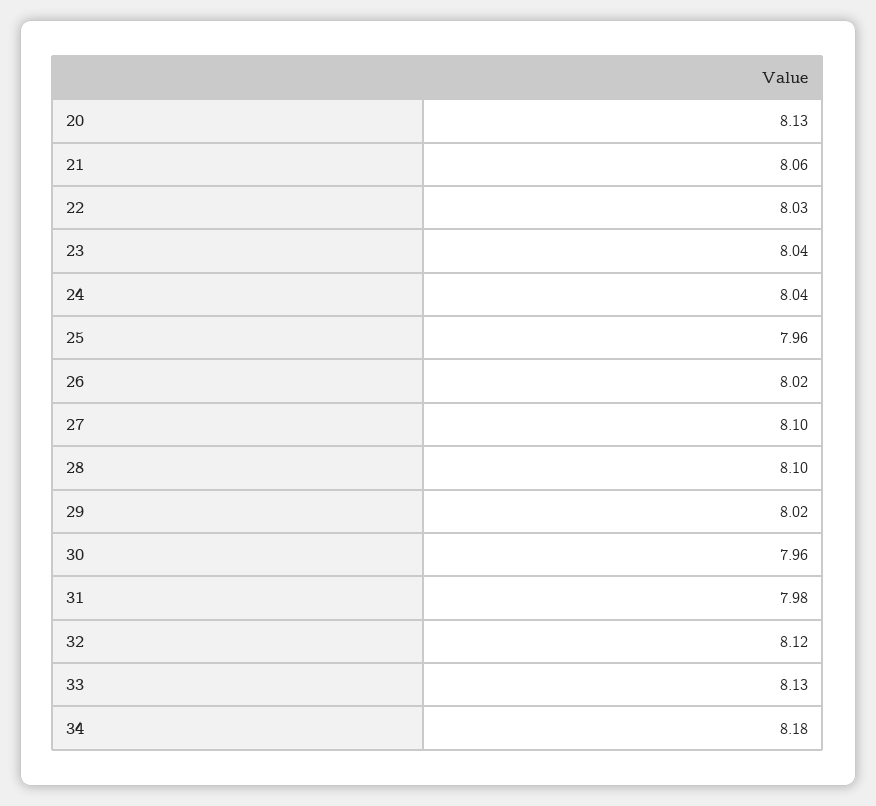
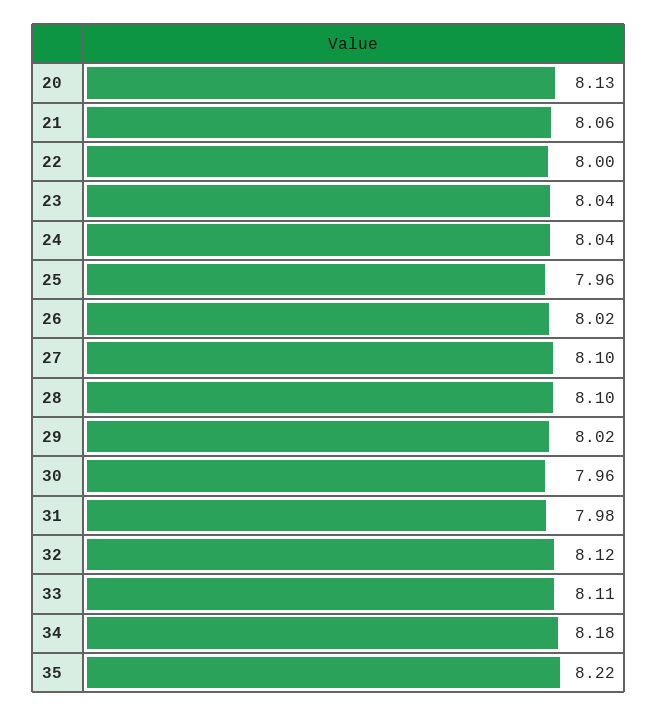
  {
    "20": 8.13,
    "21": 8.06,
-   "22": 8.03,
+   "22": 8,
    "23": 8.04,
    "24": 8.04,
    "25": 7.96,
    "26": 8.02,
    "27": 8.1,
    "28": 8.1,
    "29": 8.02,
    "30": 7.96,
    "31": 7.98,
    "32": 8.12,
-   "33": 8.13,
+   "33": 8.11,
-   "34": 8.18
+   "34": 8.18,
+   "35": 8.22
  }

